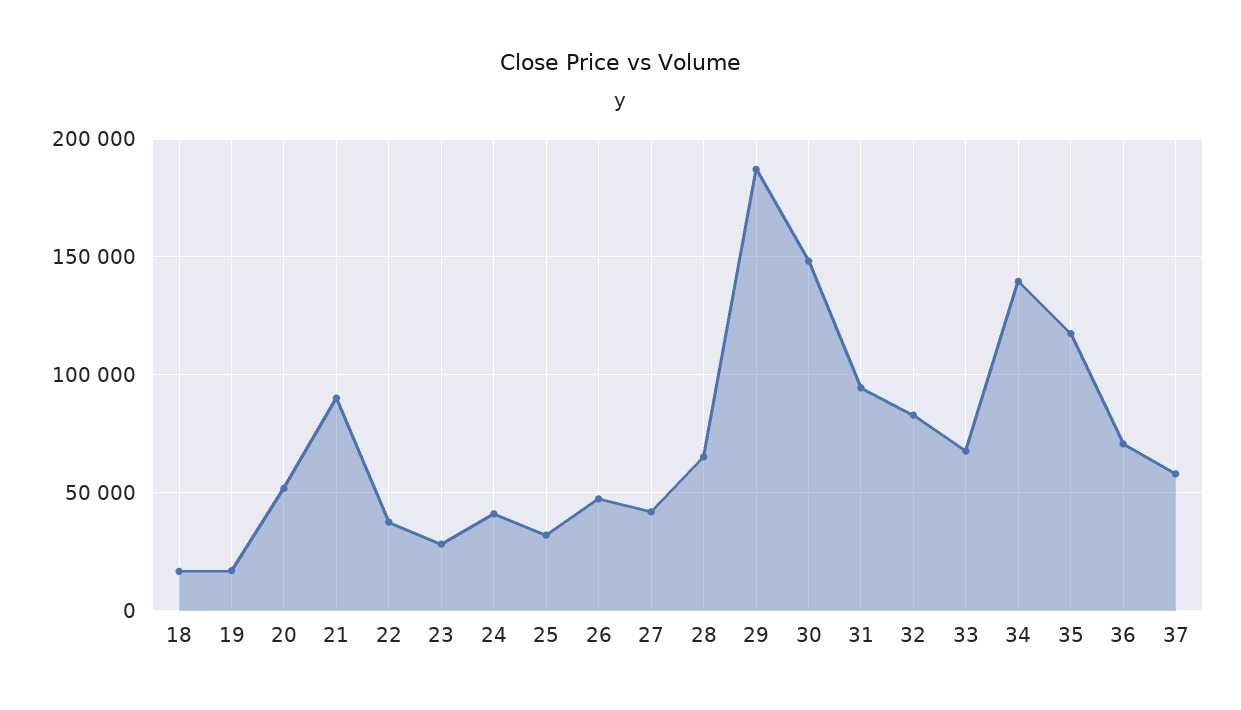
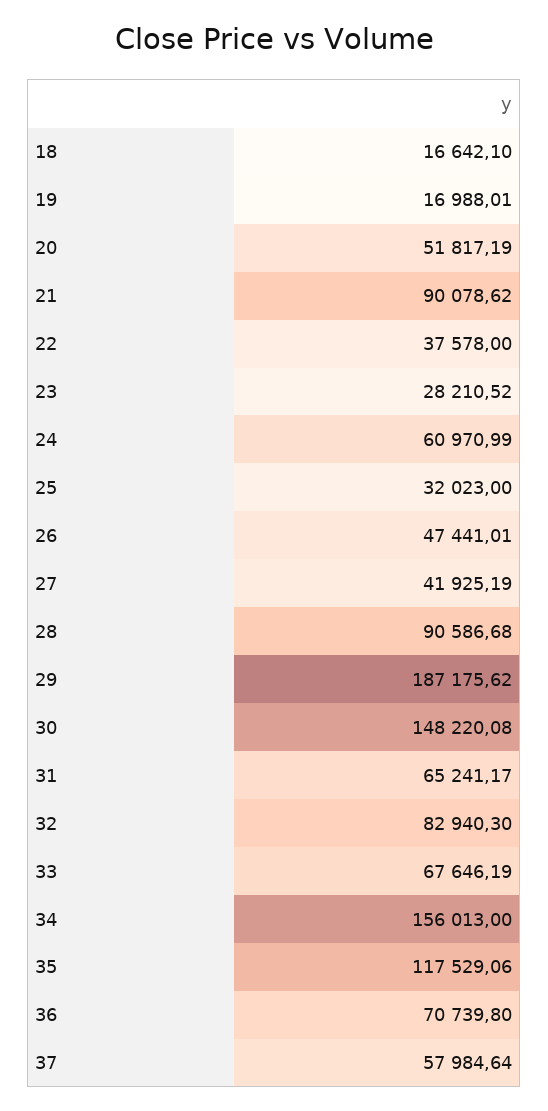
  {
    "18": 16642.1,
    "19": 16988.01,
    "20": 51817.19,
    "21": 90078.62,
    "22": 37578,
    "23": 28210.52,
-   "24": 40000,
+   "24": 60970.99,
    "25": 32023,
    "26": 47441.01,
    "27": 41925.19,
-   "28": 65000,
+   "28": 90586.68,
    "29": 187175.62,
    "30": 148220.08,
-   "31": 95000,
+   "31": 65241.17,
    "32": 82940.3,
    "33": 67646.19,
-   "34": 140000,
+   "34": 156013,
    "35": 117529.06,
    "36": 70739.8,
    "37": 57984.64
  }

